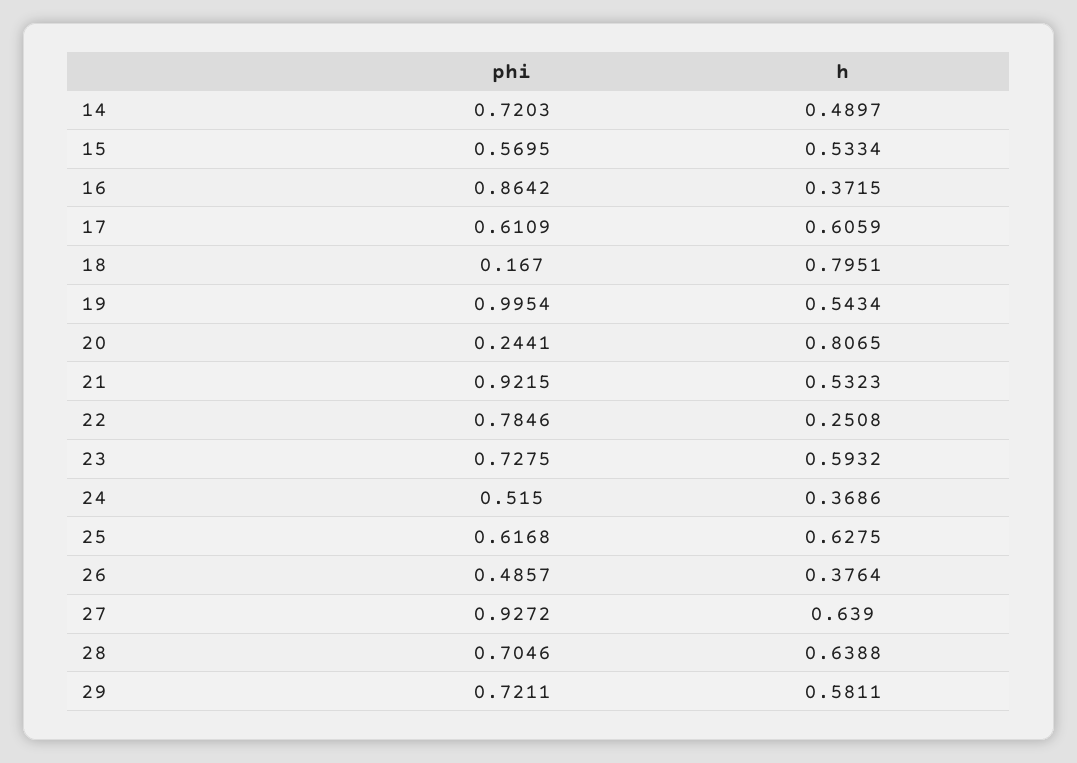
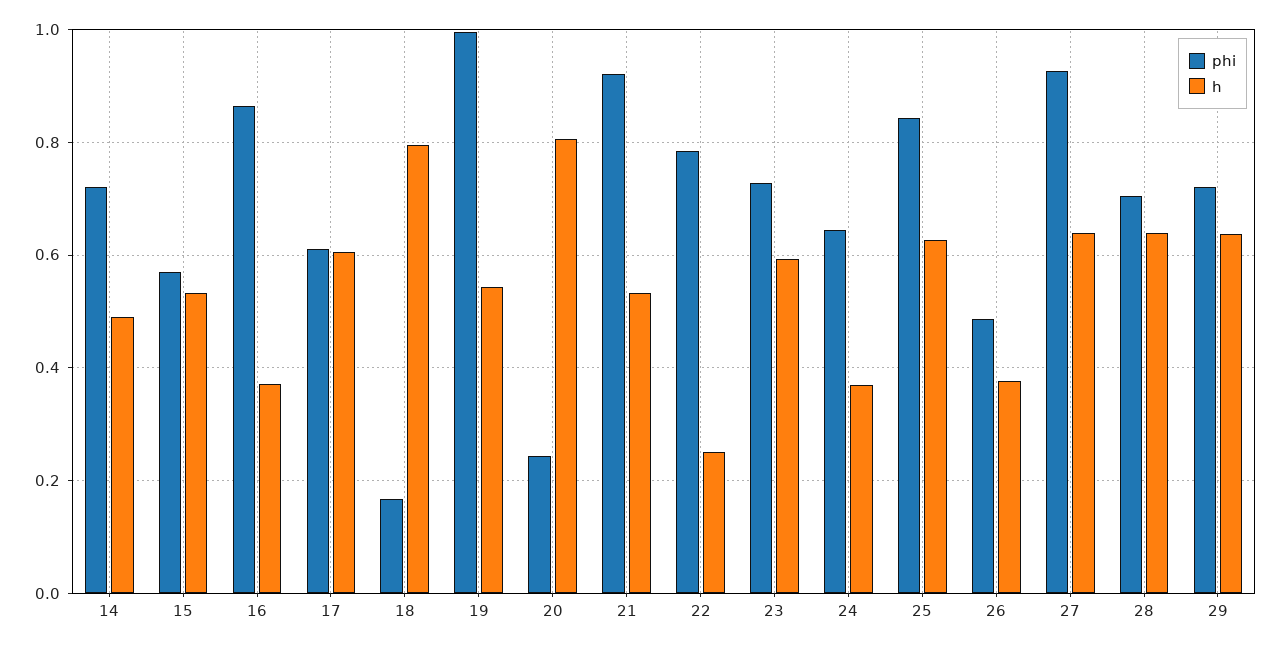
  {
    "phi": {
      "14": 0.7203,
      "15": 0.5695,
      "16": 0.8642,
      "17": 0.6109,
      "18": 0.167,
      "19": 0.9954,
      "20": 0.2441,
      "21": 0.9215,
      "22": 0.7846,
      "23": 0.7275,
-     "24": 0.515,
+     "24": 0.64,
-     "25": 0.6168,
+     "25": 0.84,
      "26": 0.4857,
      "27": 0.9272,
      "28": 0.7046,
      "29": 0.7211
    },
    "h": {
      "14": 0.4897,
      "15": 0.5334,
      "16": 0.3715,
      "17": 0.6059,
      "18": 0.7951,
      "19": 0.5434,
      "20": 0.8065,
      "21": 0.5323,
      "22": 0.2508,
      "23": 0.5932,
      "24": 0.3686,
      "25": 0.6275,
      "26": 0.3764,
      "27": 0.639,
      "28": 0.6388,
-     "29": 0.5811
+     "29": 0.64
    }
  }

